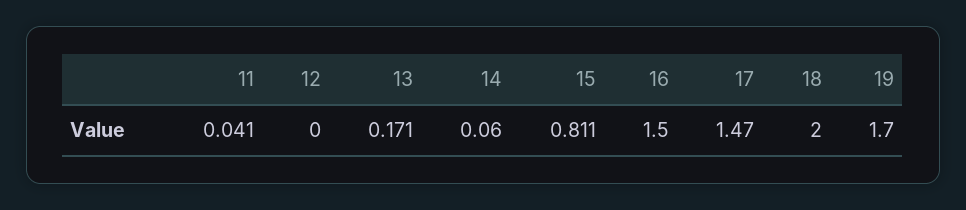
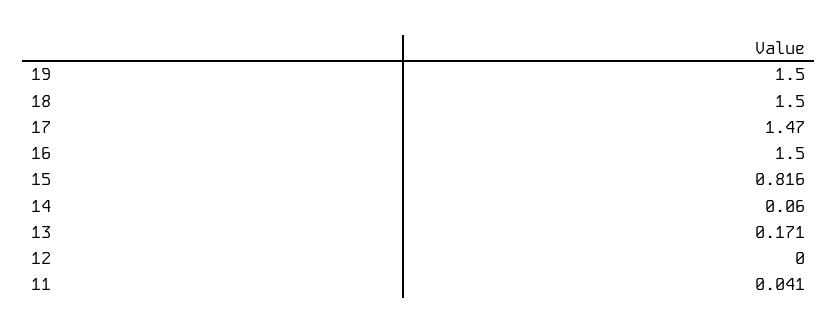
  {
    "11": 0.041,
    "12": 0,
    "13": 0.171,
    "14": 0.06,
-   "15": 0.811,
+   "15": 0.816,
    "16": 1.5,
    "17": 1.47,
-   "18": 2,
+   "18": 1.5,
-   "19": 1.7
+   "19": 1.5
  }

